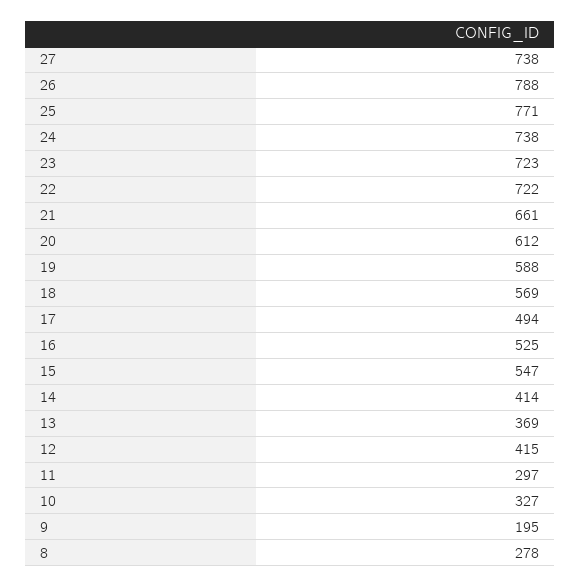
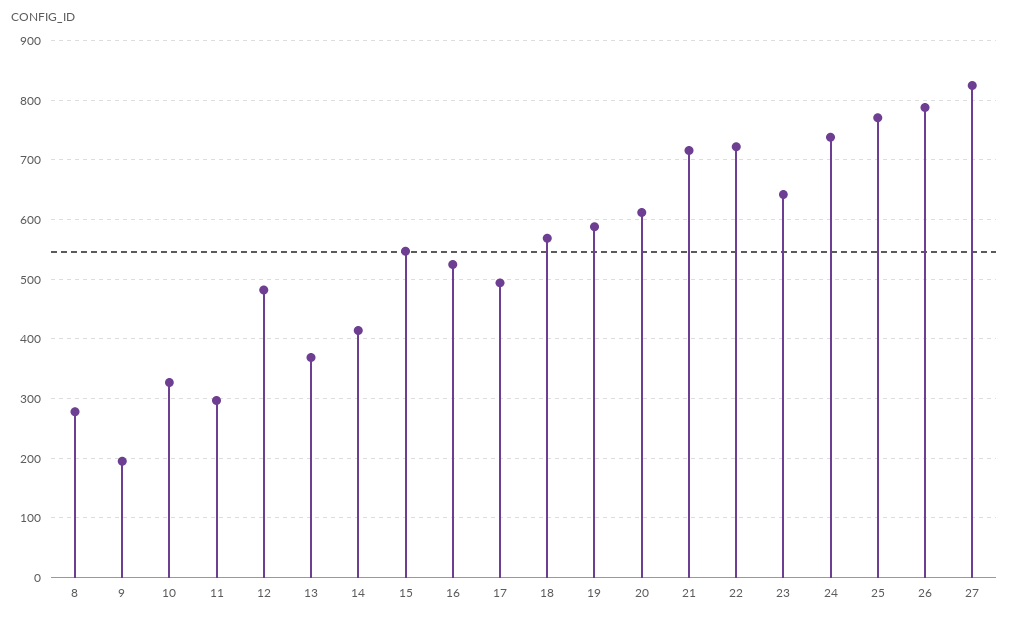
  {
-   "27": 738,
+   "27": 820,
    "26": 788,
    "25": 771,
    "24": 738,
-   "23": 723,
+   "23": 640,
    "22": 722,
-   "21": 661,
+   "21": 720,
    "20": 612,
    "19": 588,
    "18": 569,
    "17": 494,
    "16": 525,
    "15": 547,
    "14": 414,
    "13": 369,
-   "12": 415,
+   "12": 480,
    "11": 297,
    "10": 327,
    "9": 195,
    "8": 278
  }

